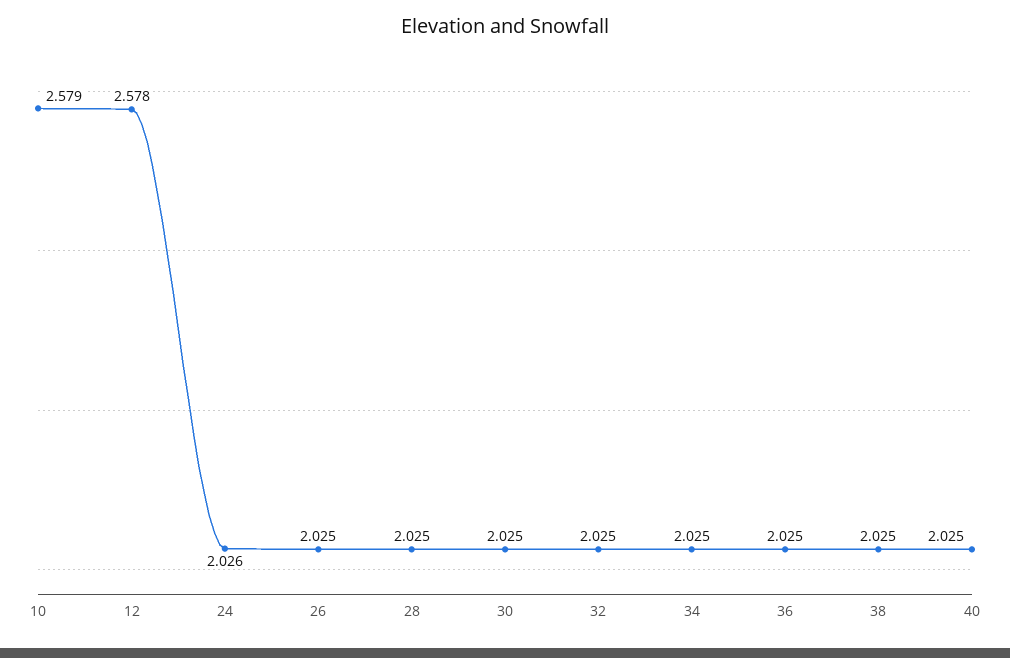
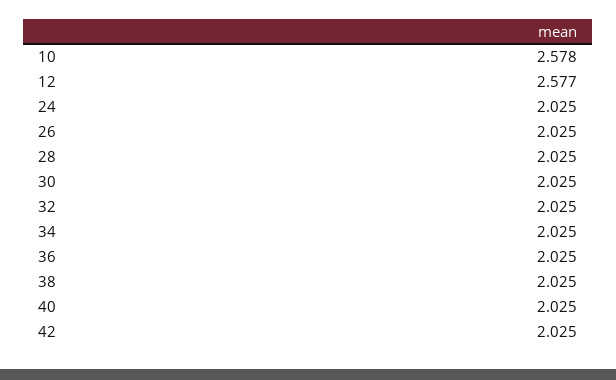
  {
-   "10": 2.579,
+   "10": 2.578,
-   "12": 2.578,
+   "12": 2.577,
-   "24": 2.026,
+   "24": 2.025,
    "26": 2.025,
    "28": 2.025,
    "30": 2.025,
    "32": 2.025,
    "34": 2.025,
    "36": 2.025,
    "38": 2.025,
-   "40": 2.025
+   "40": 2.025,
+   "42": 2.025
  }

